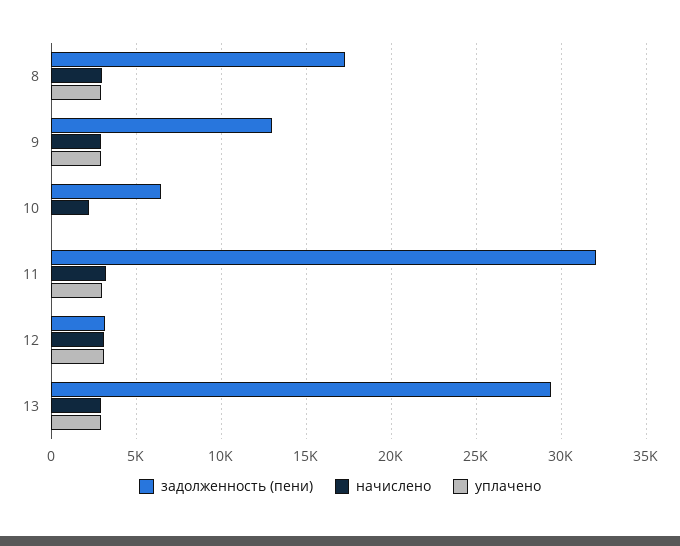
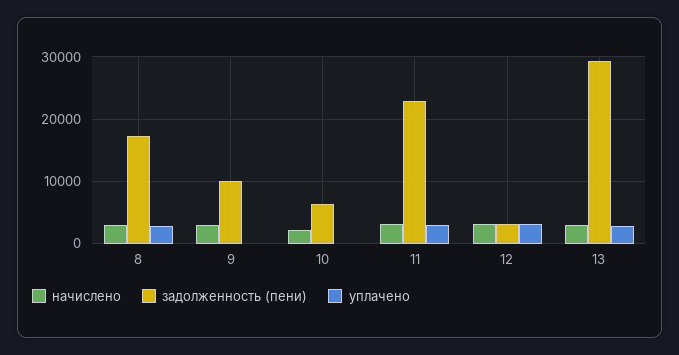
  {
    "задолженность (пени)": {
      "8": 17500,
-     "9": 13000,
+     "9": 10000,
      "10": 6500,
-     "11": 32000,
+     "11": 23000,
      "12": 3000,
      "13": 29500
    },
    "начислено": {
      "8": 3000,
      "9": 3000,
      "10": 2000,
      "11": 3000,
      "12": 3000,
      "13": 3000
    },
    "уплачено": {
      "8": 3000,
-     "9": 3000,
+     "9": 0,
      "10": 0,
      "11": 3000,
      "12": 3000,
      "13": 3000
    }
  }

